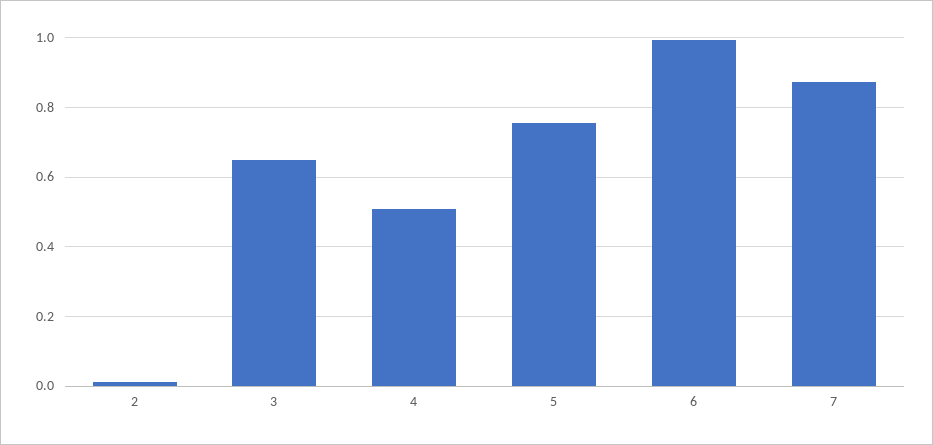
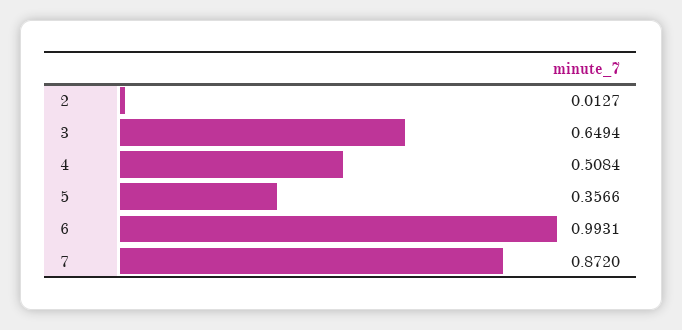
  {
    "2": 0.0127,
    "3": 0.6494,
    "4": 0.5084,
-   "5": 0.76,
+   "5": 0.3566,
    "6": 0.9931,
    "7": 0.872
  }

